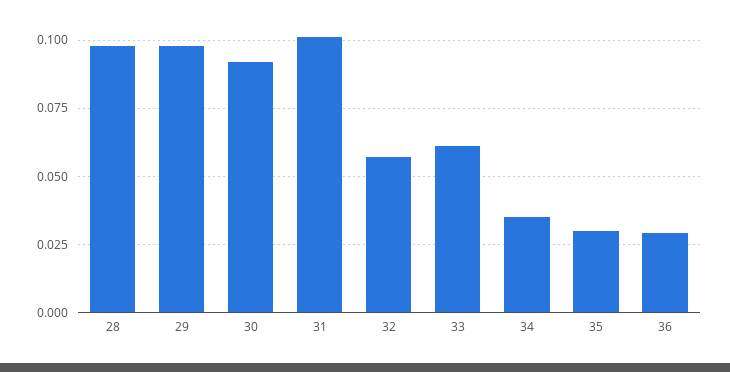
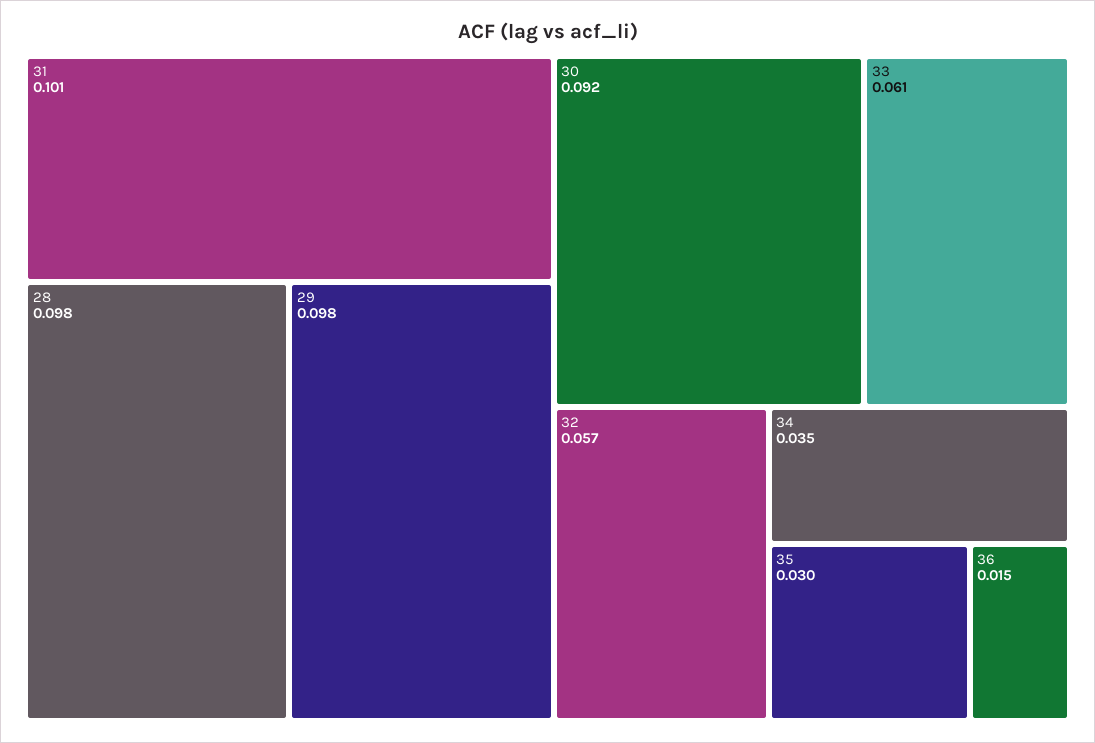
  {
    "28": 0.098,
    "29": 0.098,
    "30": 0.092,
    "31": 0.101,
    "32": 0.057,
    "33": 0.061,
    "34": 0.035,
    "35": 0.03,
-   "36": 0.03
+   "36": 0.015
  }

